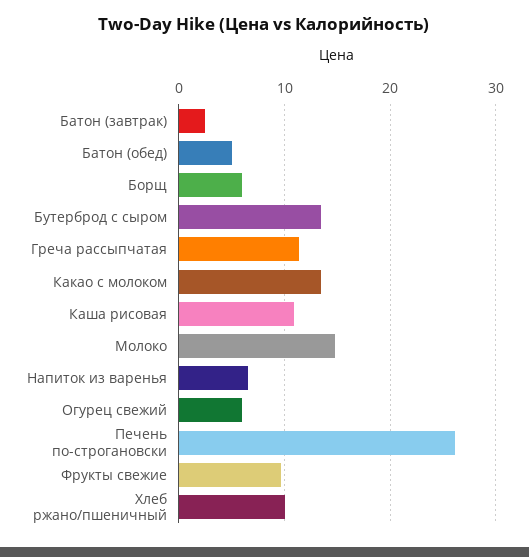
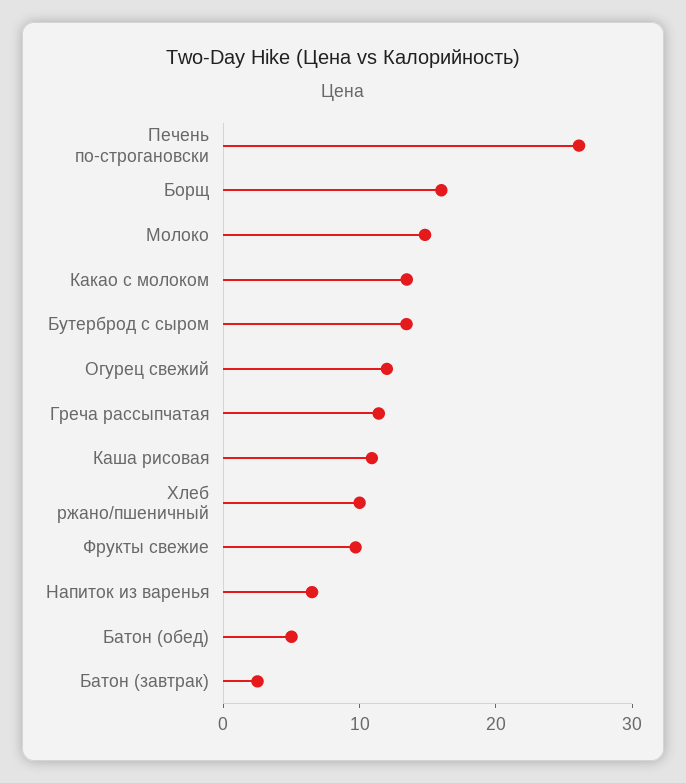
  {
    "Батон (завтрак)": 3,
    "Батон (обед)": 5,
-   "Борщ": 6,
+   "Борщ": 16,
    "Бутерброд с сыром": 13,
    "Греча рассыпчатая": 11,
    "Какао с молоком": 13,
    "Каша рисовая": 11,
    "Молоко": 15,
    "Напиток из варенья": 7,
-   "Огурец свежий": 6,
+   "Огурец свежий": 12,
    "Печень по-строгановски": 26,
    "Фрукты свежие": 10,
    "Хлеб ржано/пшеничный": 10
  }

